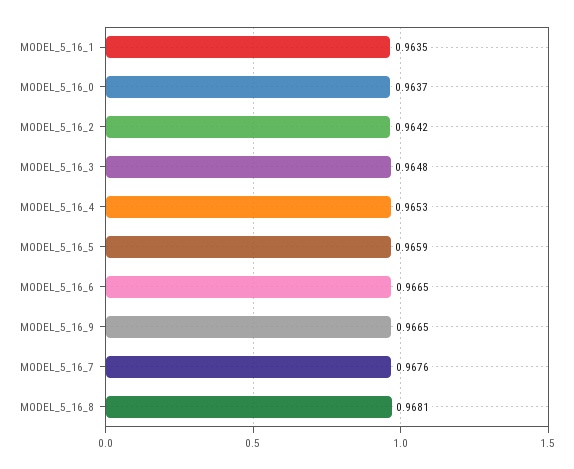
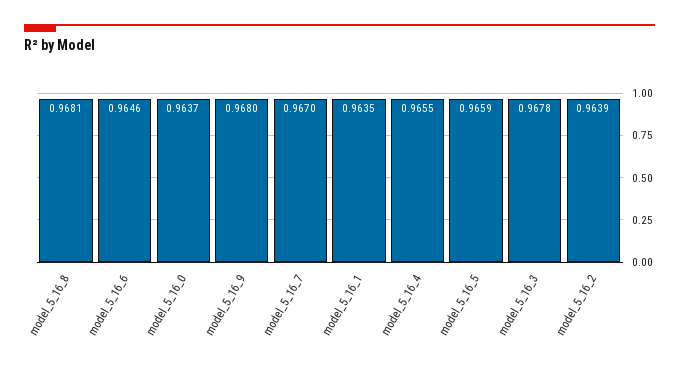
  {
    "MODEL_5_16_1": 0.9635,
    "MODEL_5_16_0": 0.9637,
-   "MODEL_5_16_2": 0.9642,
+   "MODEL_5_16_2": 0.9639,
-   "MODEL_5_16_3": 0.9648,
+   "MODEL_5_16_3": 0.9678,
-   "MODEL_5_16_4": 0.9653,
+   "MODEL_5_16_4": 0.9655,
    "MODEL_5_16_5": 0.9659,
-   "MODEL_5_16_6": 0.9665,
+   "MODEL_5_16_6": 0.9646,
-   "MODEL_5_16_9": 0.9665,
+   "MODEL_5_16_9": 0.968,
-   "MODEL_5_16_7": 0.9676,
+   "MODEL_5_16_7": 0.967,
    "MODEL_5_16_8": 0.9681
  }

